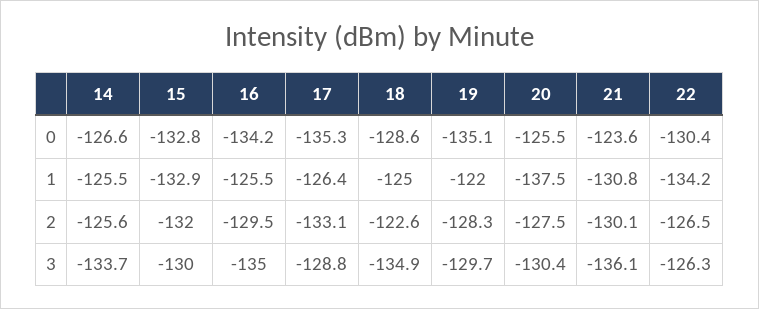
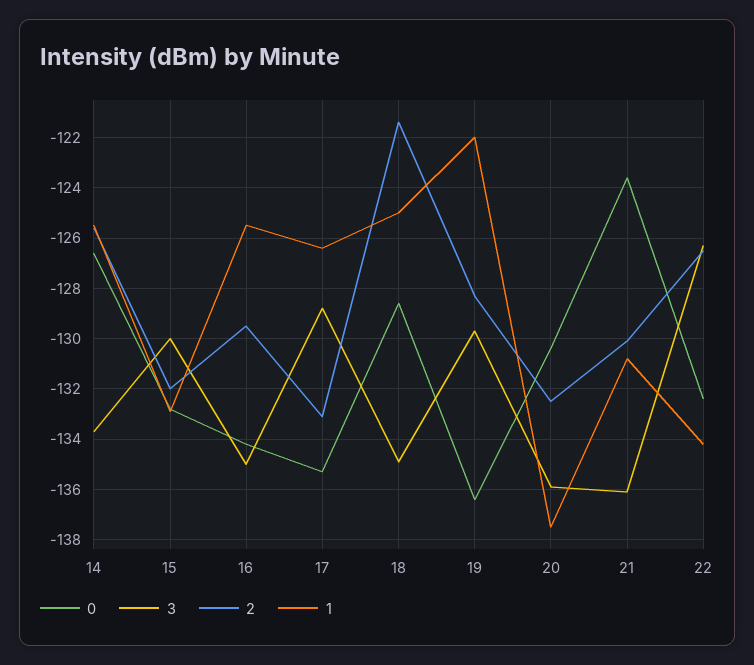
  {
    "0": {
      "14": -126.6,
      "15": -132.8,
      "16": -134.2,
      "17": -135.3,
      "18": -128.6,
-     "19": -135.1,
+     "19": -136.5,
-     "20": -125.5,
+     "20": -130.5,
      "21": -123.6,
-     "22": -130.4
+     "22": -132.5
    },
    "1": {
      "14": -125.5,
      "15": -132.9,
      "16": -125.5,
      "17": -126.4,
      "18": -125,
      "19": -122,
      "20": -137.5,
      "21": -130.8,
      "22": -134.2
    },
    "2": {
      "14": -125.6,
      "15": -132,
      "16": -129.5,
      "17": -133.1,
-     "18": -122.6,
+     "18": -121.5,
      "19": -128.3,
-     "20": -127.5,
+     "20": -132.5,
      "21": -130.1,
      "22": -126.5
    },
    "3": {
      "14": -133.7,
      "15": -130,
      "16": -135,
      "17": -128.8,
      "18": -134.9,
      "19": -129.7,
-     "20": -130.4,
+     "20": -136,
      "21": -136.1,
      "22": -126.3
    }
  }

